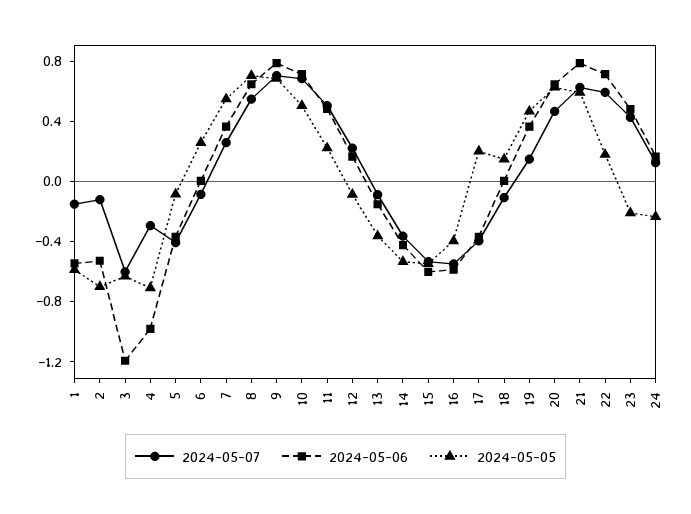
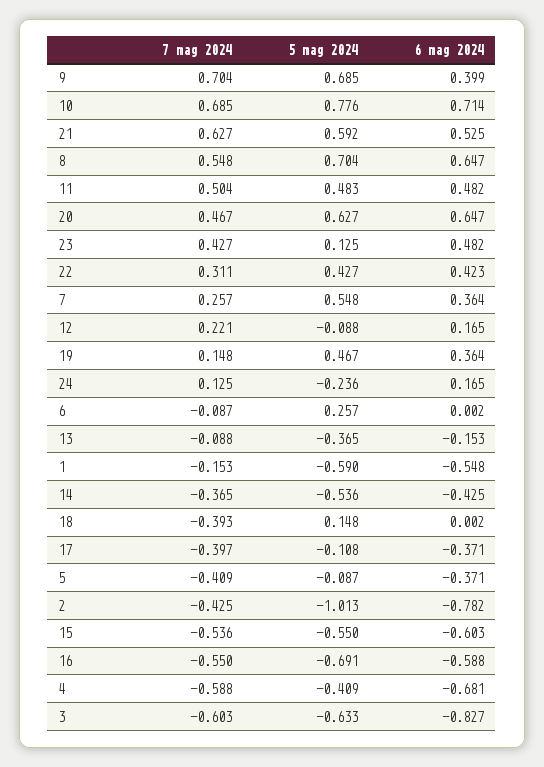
  {
    "2024-05-07": {
      "1": -0.153,
-     "2": -0.1,
+     "2": -0.425,
      "3": -0.603,
-     "4": -0.3,
+     "4": -0.588,
      "5": -0.409,
      "6": -0.087,
      "7": 0.257,
      "8": 0.548,
      "9": 0.704,
      "10": 0.685,
      "11": 0.504,
      "12": 0.221,
      "13": -0.088,
      "14": -0.365,
      "15": -0.536,
      "16": -0.55,
      "17": -0.397,
-     "18": -0.1,
+     "18": -0.393,
      "19": 0.148,
      "20": 0.467,
      "21": 0.627,
-     "22": 0.6,
+     "22": 0.311,
      "23": 0.427,
      "24": 0.125
    },
    "2024-05-06": {
      "1": -0.548,
-     "2": -0.5,
+     "2": -0.782,
-     "3": -1.2,
+     "3": -0.827,
-     "4": -1,
+     "4": -0.681,
      "5": -0.371,
      "6": 0.002,
      "7": 0.364,
      "8": 0.647,
-     "9": 0.8,
+     "9": 0.399,
      "10": 0.714,
      "11": 0.482,
      "12": 0.165,
      "13": -0.153,
      "14": -0.425,
      "15": -0.603,
      "16": -0.588,
      "17": -0.371,
      "18": 0.002,
      "19": 0.364,
      "20": 0.647,
-     "21": 0.8,
+     "21": 0.525,
-     "22": 0.7,
+     "22": 0.423,
      "23": 0.482,
      "24": 0.165
    },
    "2024-05-05": {
      "1": -0.59,
-     "2": -0.7,
+     "2": -1.013,
      "3": -0.633,
-     "4": -0.7,
+     "4": -0.409,
      "5": -0.087,
      "6": 0.257,
      "7": 0.548,
      "8": 0.704,
      "9": 0.685,
-     "10": 0.5,
+     "10": 0.776,
-     "11": 0.2,
+     "11": 0.483,
      "12": -0.088,
      "13": -0.365,
      "14": -0.536,
      "15": -0.55,
-     "16": -0.4,
+     "16": -0.691,
-     "17": 0.2,
+     "17": -0.108,
      "18": 0.148,
      "19": 0.467,
      "20": 0.627,
      "21": 0.592,
-     "22": 0.2,
+     "22": 0.427,
-     "23": -0.2,
+     "23": 0.125,
      "24": -0.236
    }
  }

